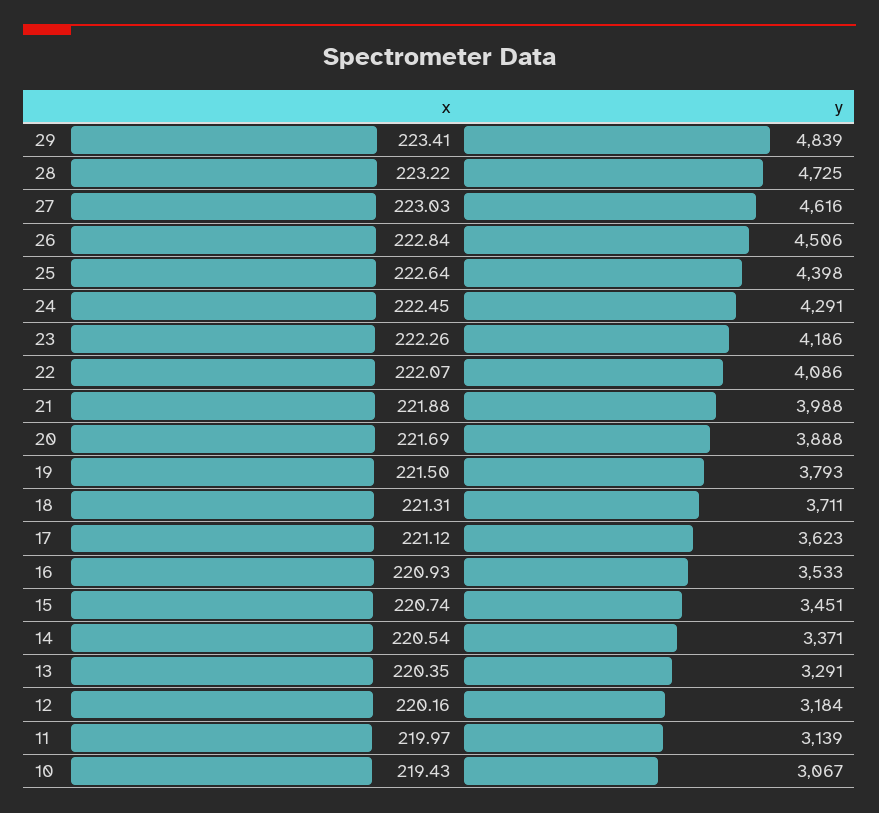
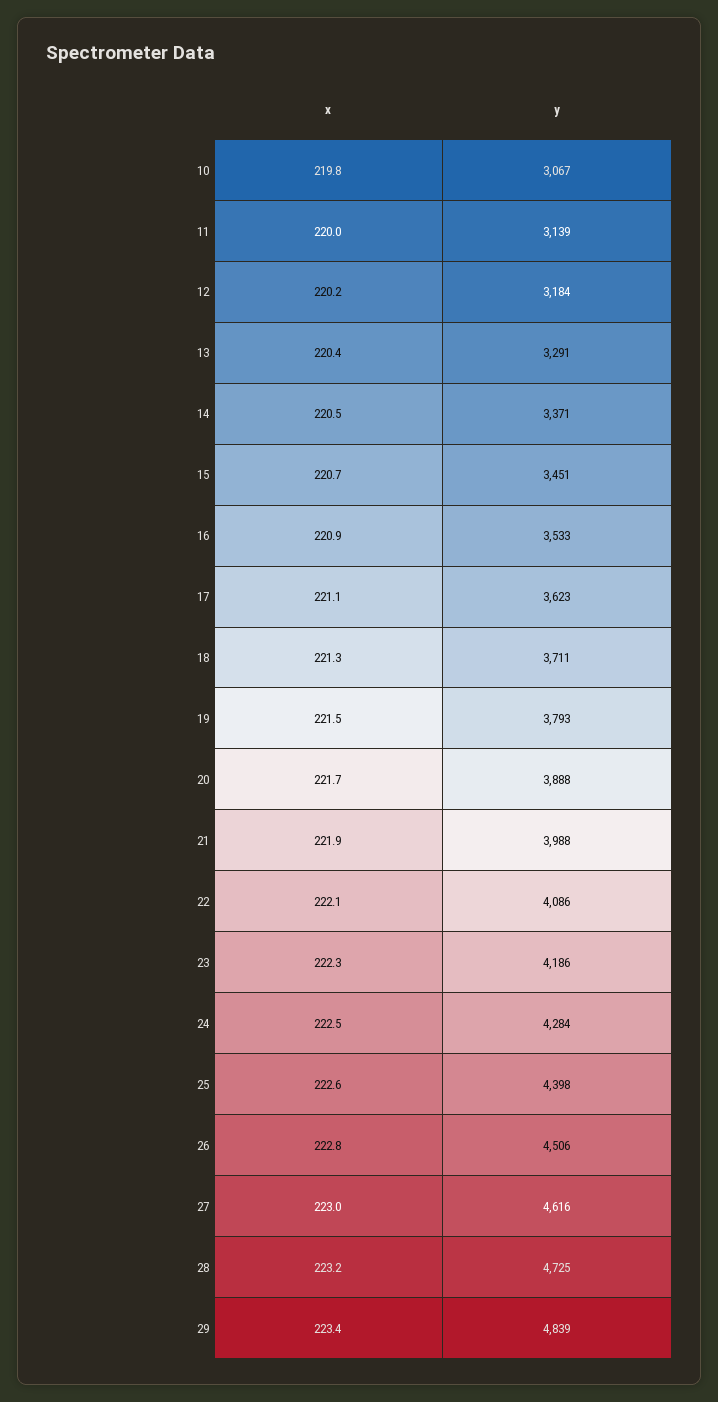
  {
    "x": {
      "29": 223.41,
      "28": 223.22,
      "27": 223.03,
      "26": 222.84,
      "25": 222.64,
      "24": 222.45,
      "23": 222.26,
      "22": 222.07,
      "21": 221.88,
      "20": 221.69,
      "19": 221.5,
      "18": 221.31,
      "17": 221.12,
      "16": 220.93,
      "15": 220.74,
      "14": 220.54,
      "13": 220.35,
      "12": 220.16,
      "11": 219.97,
-     "10": 219.43
+     "10": 219.8
    },
    "y": {
      "29": 4839,
      "28": 4725,
      "27": 4616,
      "26": 4506,
      "25": 4398,
-     "24": 4291,
+     "24": 4284,
      "23": 4186,
      "22": 4086,
      "21": 3988,
      "20": 3888,
      "19": 3793,
      "18": 3711,
      "17": 3623,
      "16": 3533,
      "15": 3451,
      "14": 3371,
      "13": 3291,
      "12": 3184,
      "11": 3139,
      "10": 3067
    }
  }

